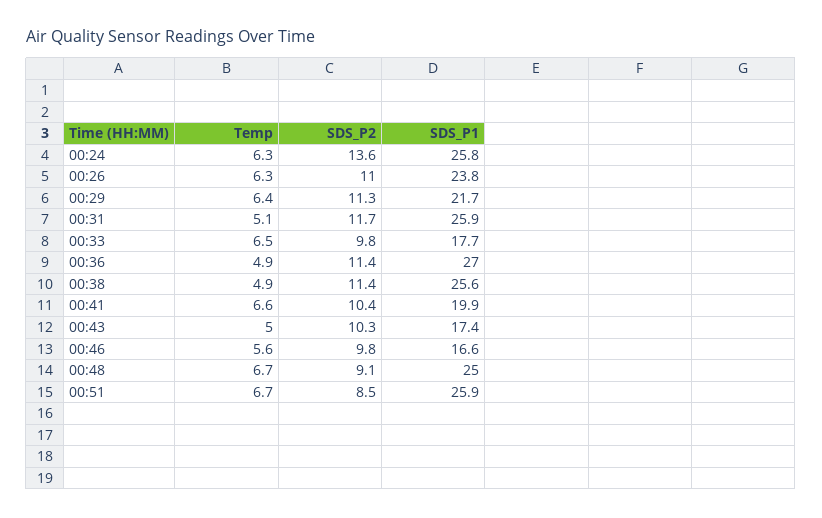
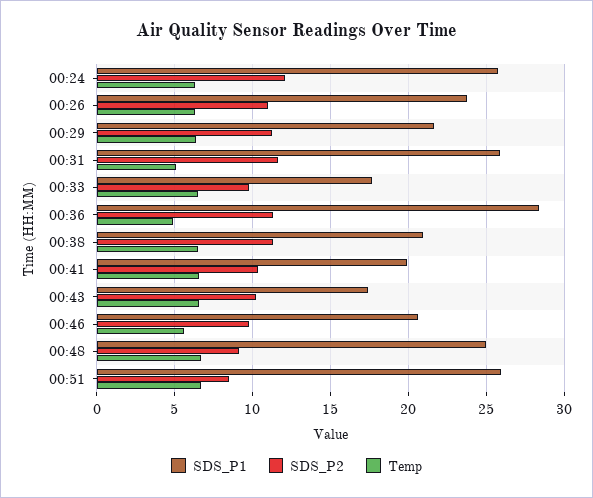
  {
    "Temp": {
      "00:24": 6.3,
      "00:26": 6.3,
      "00:29": 6.4,
      "00:31": 5.1,
      "00:33": 6.5,
      "00:36": 4.9,
-     "00:38": 4.9,
+     "00:38": 6.5,
      "00:41": 6.6,
-     "00:43": 5,
+     "00:43": 6.5,
      "00:46": 5.6,
      "00:48": 6.7,
      "00:51": 6.7
    },
    "SDS_P2": {
-     "00:24": 13.6,
+     "00:24": 12,
      "00:26": 11,
      "00:29": 11.3,
      "00:31": 11.7,
      "00:33": 9.8,
      "00:36": 11.4,
      "00:38": 11.4,
      "00:41": 10.4,
      "00:43": 10.3,
      "00:46": 9.8,
      "00:48": 9.1,
      "00:51": 8.5
    },
    "SDS_P1": {
      "00:24": 25.8,
      "00:26": 23.8,
      "00:29": 21.7,
      "00:31": 25.9,
      "00:33": 17.7,
-     "00:36": 27,
+     "00:36": 28.5,
-     "00:38": 25.6,
+     "00:38": 21,
      "00:41": 19.9,
      "00:43": 17.4,
-     "00:46": 16.6,
+     "00:46": 20.5,
      "00:48": 25,
      "00:51": 25.9
    }
  }

